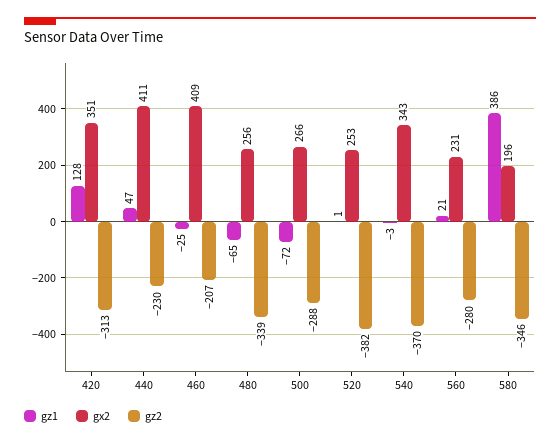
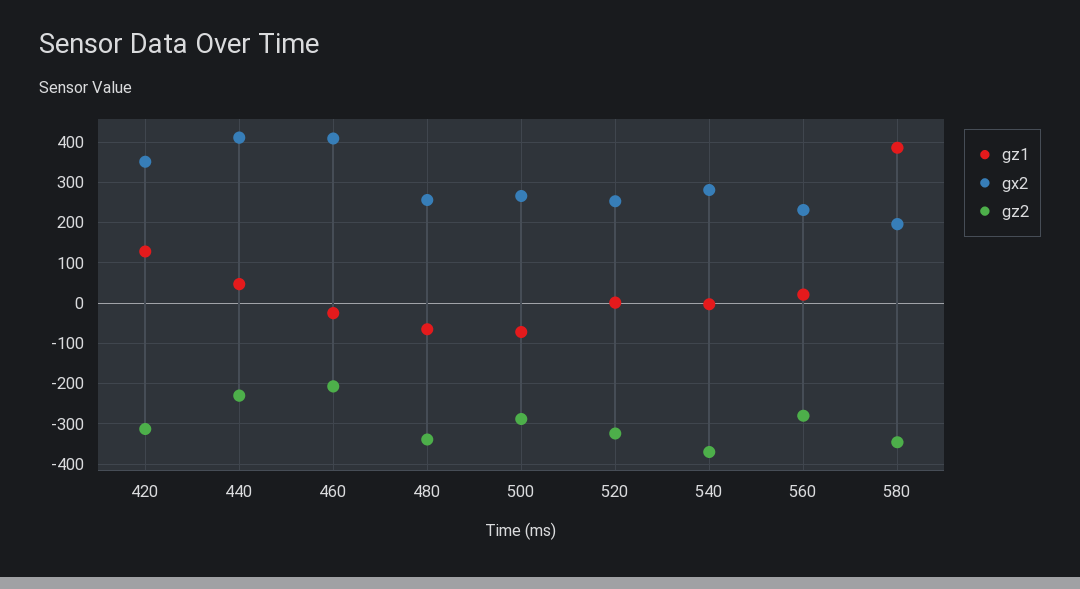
  {
    "gz1": {
      "420": 128,
      "440": 47,
      "460": -25,
      "480": -65,
      "500": -72,
      "520": 1,
      "540": -3,
      "560": 21,
      "580": 386
    },
    "gx2": {
      "420": 351,
      "440": 411,
      "460": 409,
      "480": 256,
      "500": 266,
      "520": 253,
-     "540": 343,
+     "540": 280,
      "560": 231,
      "580": 196
    },
    "gz2": {
      "420": -313,
      "440": -230,
      "460": -207,
      "480": -339,
      "500": -288,
-     "520": -382,
+     "520": -320,
      "540": -370,
      "560": -280,
      "580": -346
    }
  }

